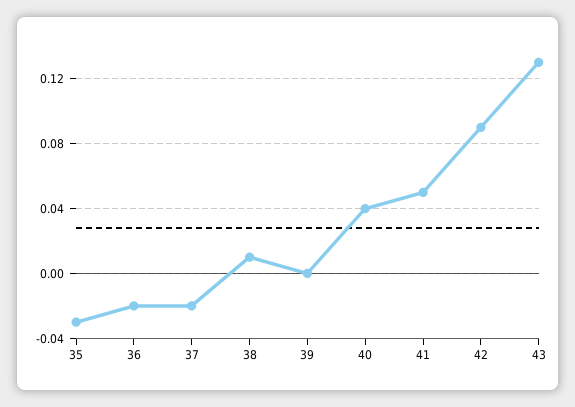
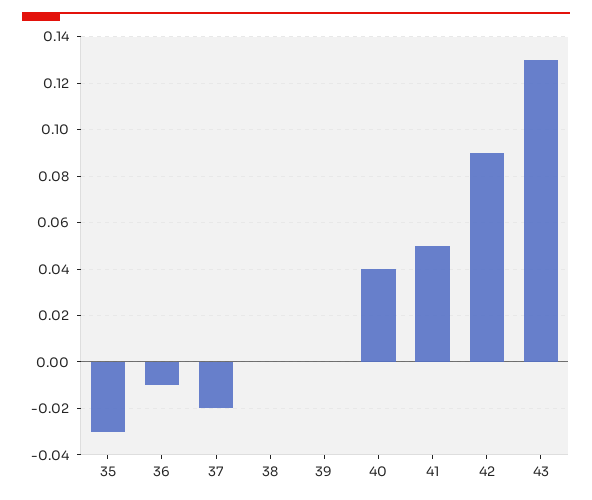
  {
    "35": -0.03,
-   "36": -0.02,
+   "36": -0.01,
    "37": -0.02,
-   "38": 0.01,
+   "38": 0,
    "39": 0,
    "40": 0.04,
    "41": 0.05,
    "42": 0.09,
    "43": 0.13
  }

